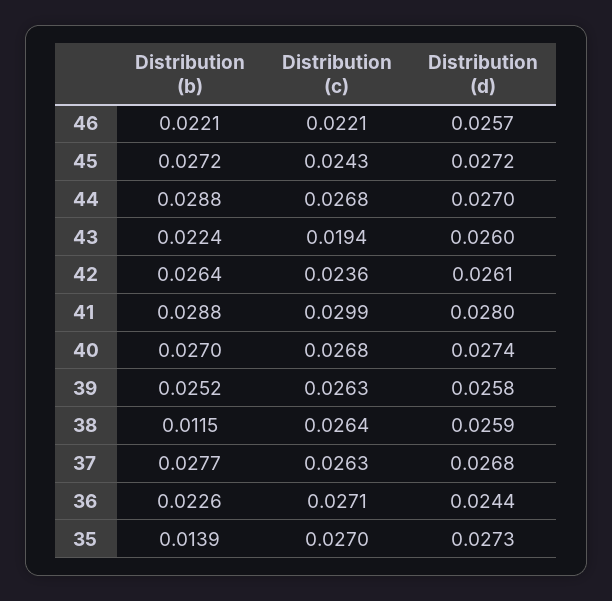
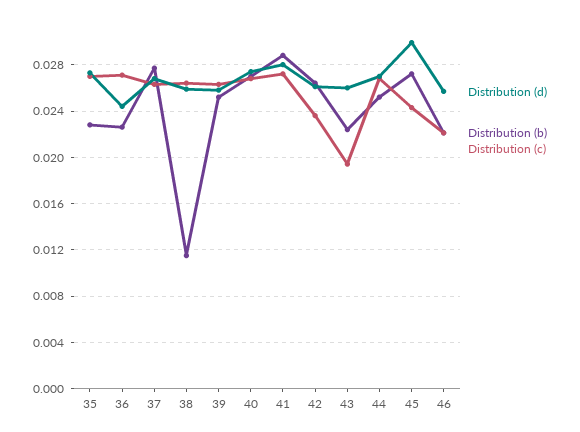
  {
    "Distribution (b)": {
      "46": 0.0221,
      "45": 0.0272,
-     "44": 0.0288,
+     "44": 0.025,
      "43": 0.0224,
      "42": 0.0264,
      "41": 0.0288,
      "40": 0.027,
      "39": 0.0252,
      "38": 0.0115,
      "37": 0.0277,
      "36": 0.0226,
-     "35": 0.0139
+     "35": 0.023
    },
    "Distribution (c)": {
      "46": 0.0221,
      "45": 0.0243,
      "44": 0.0268,
      "43": 0.0194,
      "42": 0.0236,
-     "41": 0.0299,
+     "41": 0.027,
      "40": 0.0268,
      "39": 0.0263,
      "38": 0.0264,
      "37": 0.0263,
      "36": 0.0271,
      "35": 0.027
    },
    "Distribution (d)": {
      "46": 0.0257,
-     "45": 0.0272,
+     "45": 0.03,
      "44": 0.027,
      "43": 0.026,
      "42": 0.0261,
      "41": 0.028,
      "40": 0.0274,
      "39": 0.0258,
      "38": 0.0259,
      "37": 0.0268,
      "36": 0.0244,
      "35": 0.0273
    }
  }

